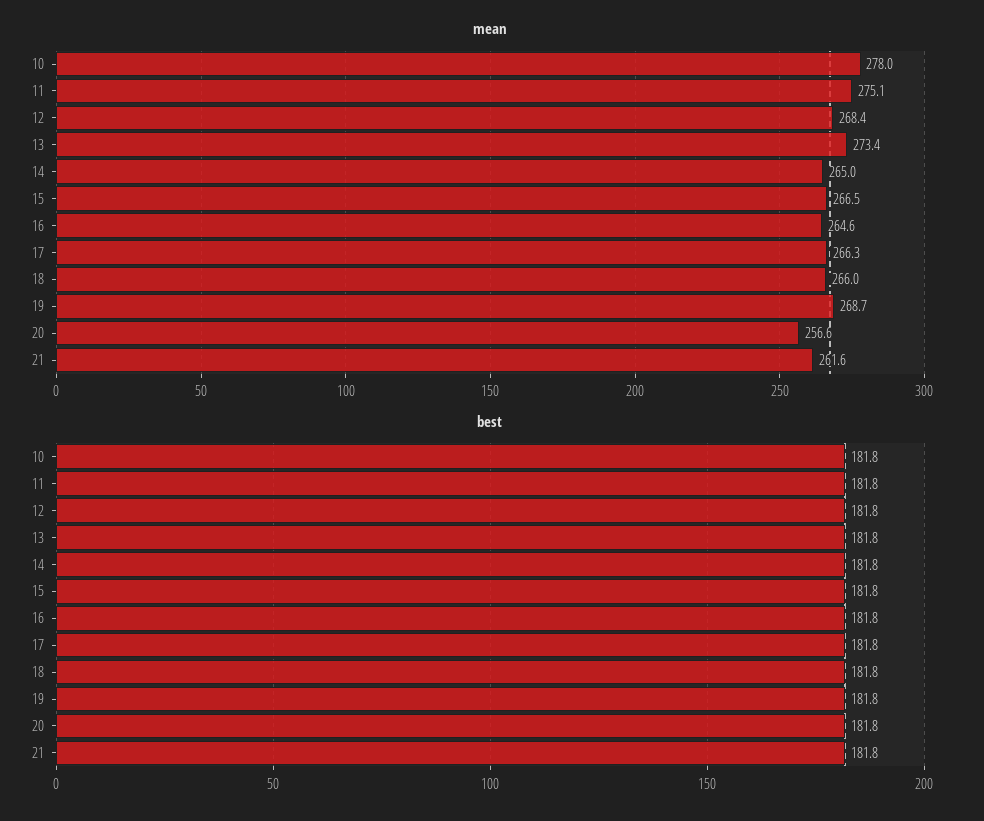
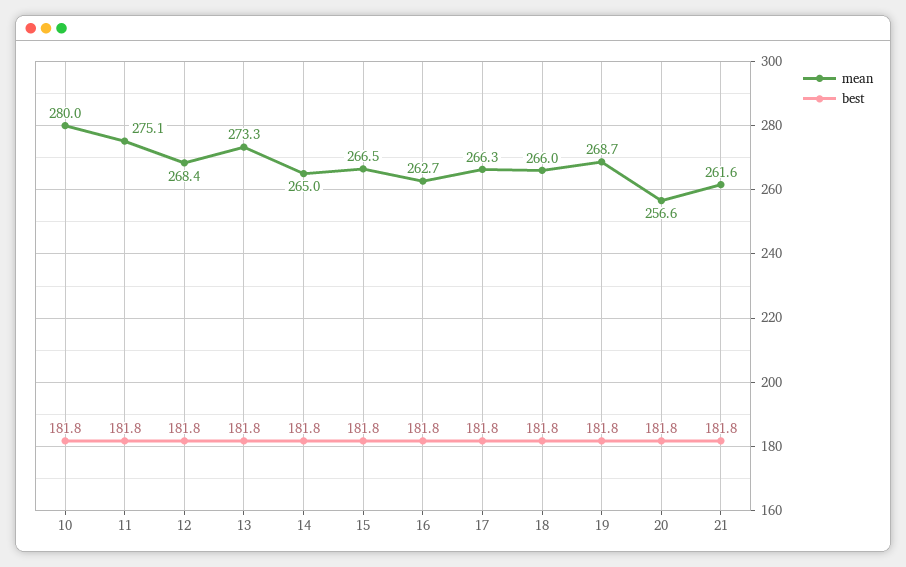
  {
    "mean": {
-     "10": 278,
+     "10": 280,
      "11": 275.1,
      "12": 268.4,
-     "13": 273.4,
+     "13": 273.3,
      "14": 265,
      "15": 266.5,
-     "16": 264.6,
+     "16": 262.7,
      "17": 266.3,
      "18": 266,
      "19": 268.7,
      "20": 256.6,
      "21": 261.6
    },
    "best": {
      "10": 181.8,
      "11": 181.8,
      "12": 181.8,
      "13": 181.8,
      "14": 181.8,
      "15": 181.8,
      "16": 181.8,
      "17": 181.8,
      "18": 181.8,
      "19": 181.8,
      "20": 181.8,
      "21": 181.8
    }
  }

